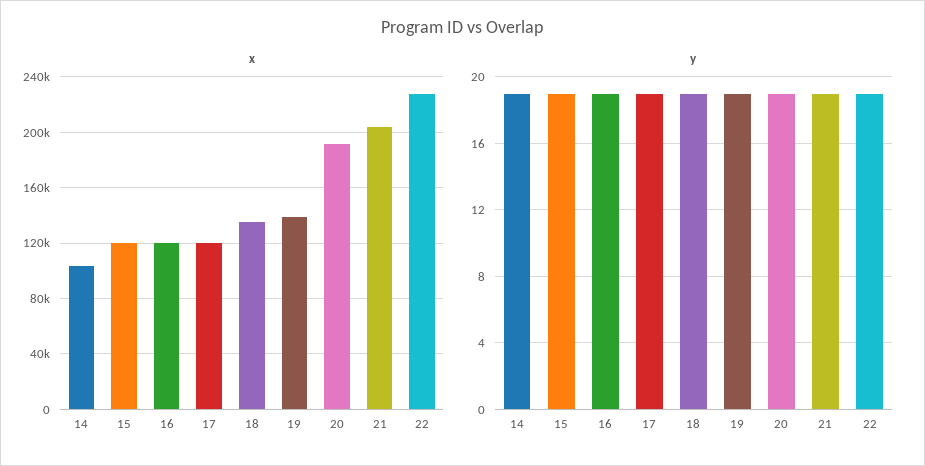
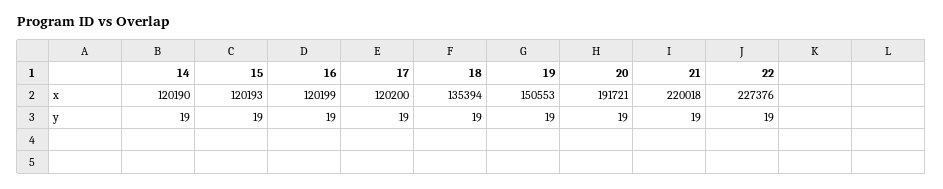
  {
    "x": {
-     "14": 105000,
+     "14": 120190,
      "15": 120193,
      "16": 120199,
      "17": 120200,
      "18": 135394,
-     "19": 140000,
+     "19": 150553,
      "20": 191721,
-     "21": 205000,
+     "21": 220018,
      "22": 227376
    },
    "y": {
      "14": 19,
      "15": 19,
      "16": 19,
      "17": 19,
      "18": 19,
      "19": 19,
      "20": 19,
      "21": 19,
      "22": 19
    }
  }

